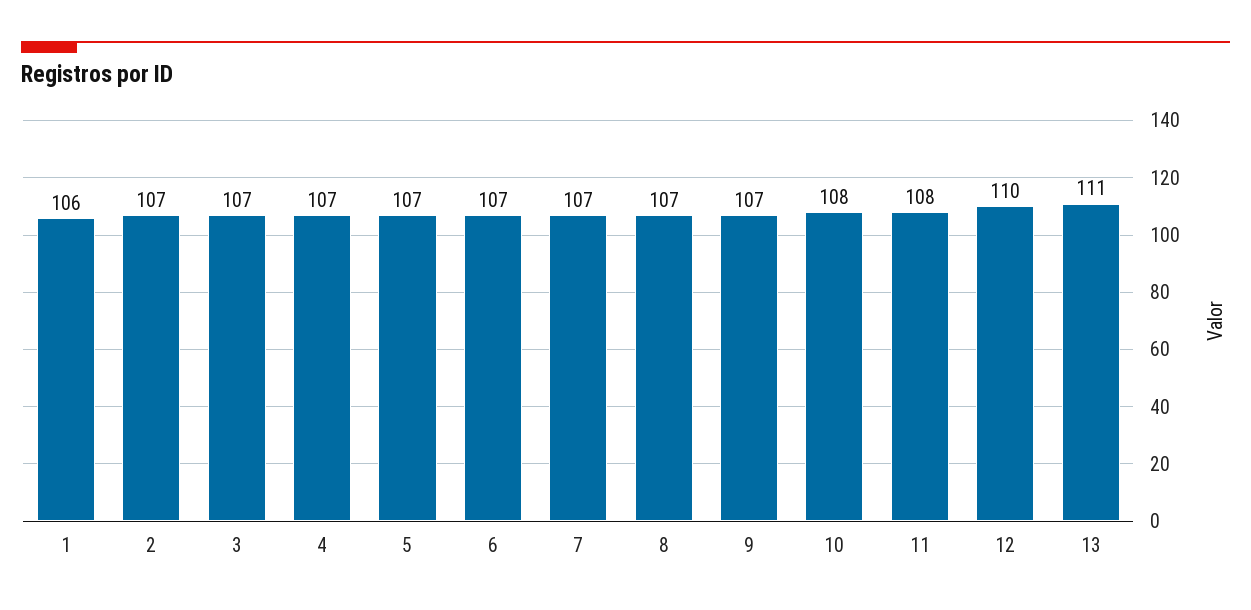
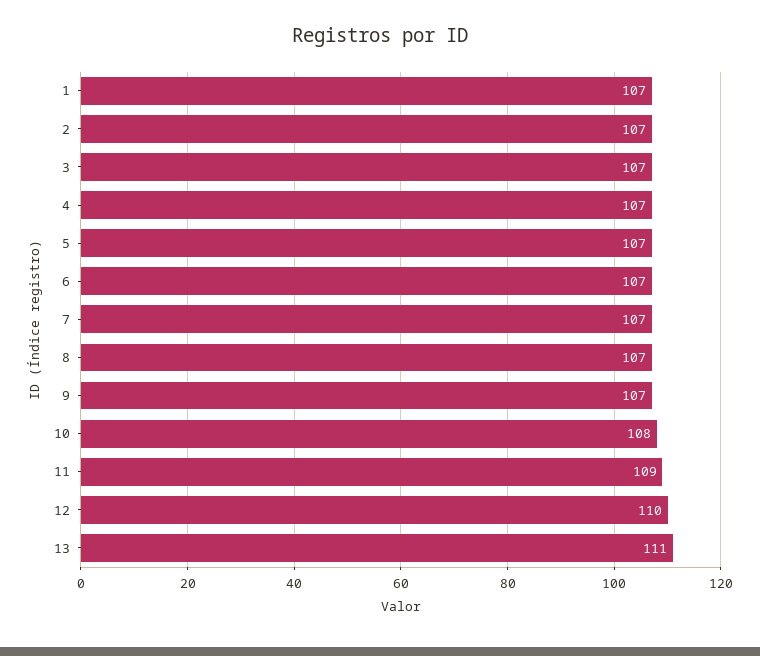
  {
-   "1": 106,
+   "1": 107,
    "2": 107,
    "3": 107,
    "4": 107,
    "5": 107,
    "6": 107,
    "7": 107,
    "8": 107,
    "9": 107,
    "10": 108,
-   "11": 108,
+   "11": 109,
    "12": 110,
    "13": 111
  }

